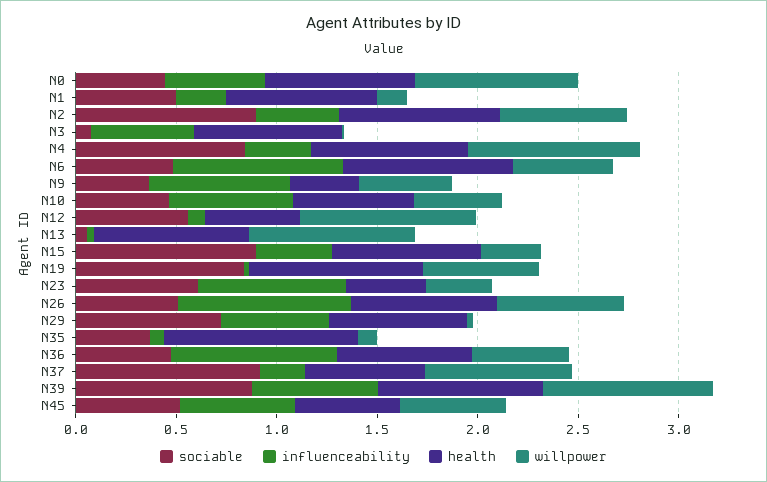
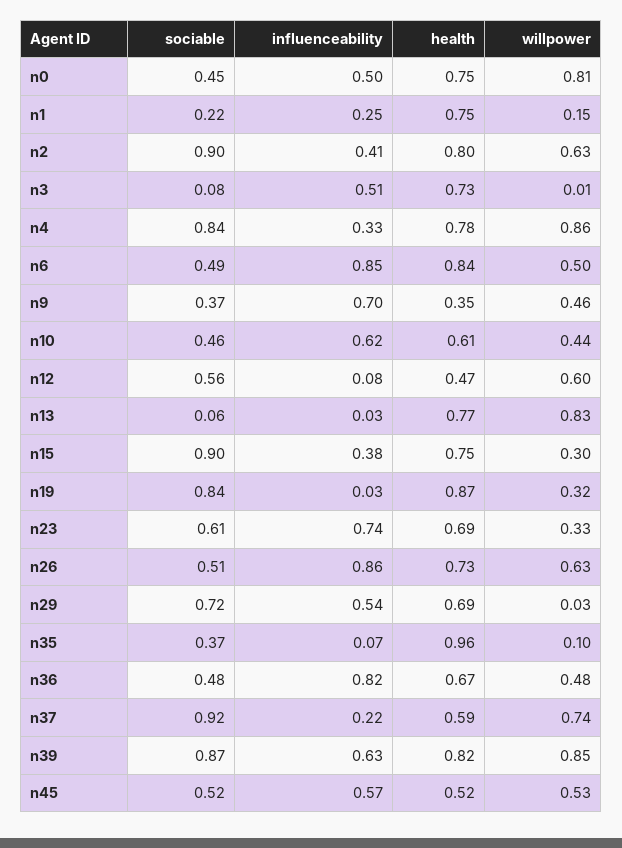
  {
    "sociable": {
      "N0": 0.45,
-     "N1": 0.5,
+     "N1": 0.22,
      "N2": 0.9,
      "N3": 0.08,
      "N4": 0.84,
      "N6": 0.49,
      "N9": 0.37,
      "N10": 0.46,
      "N12": 0.56,
      "N13": 0.06,
      "N15": 0.9,
      "N19": 0.84,
      "N23": 0.61,
      "N26": 0.51,
      "N29": 0.72,
      "N35": 0.37,
      "N36": 0.48,
      "N37": 0.92,
      "N39": 0.87,
      "N45": 0.52
    },
    "influenceability": {
      "N0": 0.5,
      "N1": 0.25,
      "N2": 0.41,
      "N3": 0.51,
      "N4": 0.33,
      "N6": 0.85,
      "N9": 0.7,
      "N10": 0.62,
      "N12": 0.08,
      "N13": 0.03,
      "N15": 0.38,
      "N19": 0.03,
      "N23": 0.74,
      "N26": 0.86,
      "N29": 0.54,
      "N35": 0.07,
      "N36": 0.82,
      "N37": 0.22,
      "N39": 0.63,
      "N45": 0.57
    },
    "health": {
      "N0": 0.75,
      "N1": 0.75,
      "N2": 0.8,
      "N3": 0.73,
      "N4": 0.78,
      "N6": 0.84,
      "N9": 0.35,
      "N10": 0.61,
      "N12": 0.47,
      "N13": 0.77,
      "N15": 0.75,
      "N19": 0.87,
-     "N23": 0.4,
+     "N23": 0.69,
      "N26": 0.73,
      "N29": 0.69,
      "N35": 0.96,
      "N36": 0.67,
      "N37": 0.59,
      "N39": 0.82,
      "N45": 0.52
    },
    "willpower": {
      "N0": 0.81,
      "N1": 0.15,
      "N2": 0.63,
      "N3": 0.01,
      "N4": 0.86,
      "N6": 0.5,
      "N9": 0.46,
      "N10": 0.44,
-     "N12": 0.9,
+     "N12": 0.6,
      "N13": 0.83,
      "N15": 0.3,
-     "N19": 0.6,
+     "N19": 0.32,
      "N23": 0.33,
      "N26": 0.63,
      "N29": 0.03,
      "N35": 0.1,
      "N36": 0.48,
      "N37": 0.74,
      "N39": 0.85,
      "N45": 0.53
    }
  }

